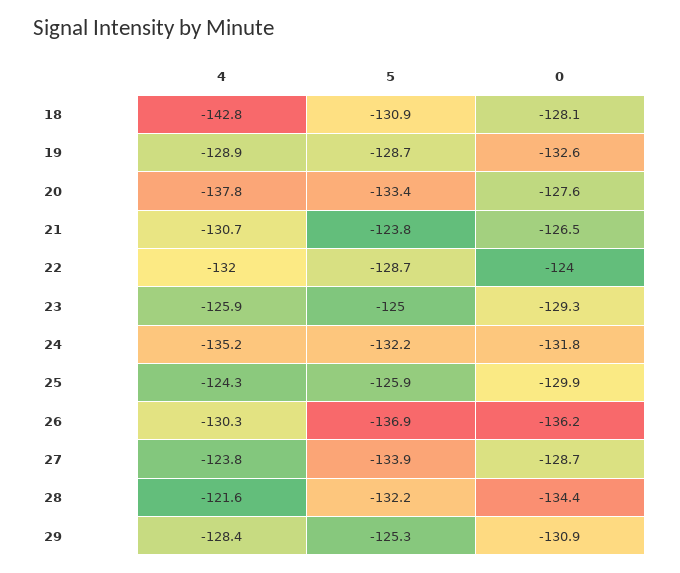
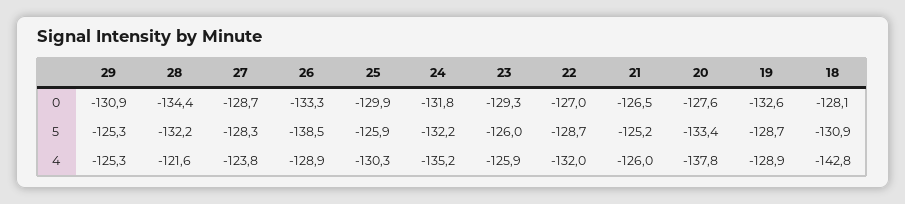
  {
    "4": {
      "18": -142.8,
      "19": -128.9,
      "20": -137.8,
-     "21": -130.7,
+     "21": -126,
      "22": -132,
      "23": -125.9,
      "24": -135.2,
-     "25": -124.3,
+     "25": -130.3,
-     "26": -130.3,
+     "26": -128.9,
      "27": -123.8,
      "28": -121.6,
-     "29": -128.4
+     "29": -125.3
    },
    "5": {
      "18": -130.9,
      "19": -128.7,
      "20": -133.4,
-     "21": -123.8,
+     "21": -125.2,
      "22": -128.7,
-     "23": -125,
+     "23": -126,
      "24": -132.2,
      "25": -125.9,
-     "26": -136.9,
+     "26": -138.5,
-     "27": -133.9,
+     "27": -128.3,
      "28": -132.2,
      "29": -125.3
    },
    "0": {
      "18": -128.1,
      "19": -132.6,
      "20": -127.6,
      "21": -126.5,
-     "22": -124,
+     "22": -127,
      "23": -129.3,
      "24": -131.8,
      "25": -129.9,
-     "26": -136.2,
+     "26": -133.3,
      "27": -128.7,
      "28": -134.4,
      "29": -130.9
    }
  }

